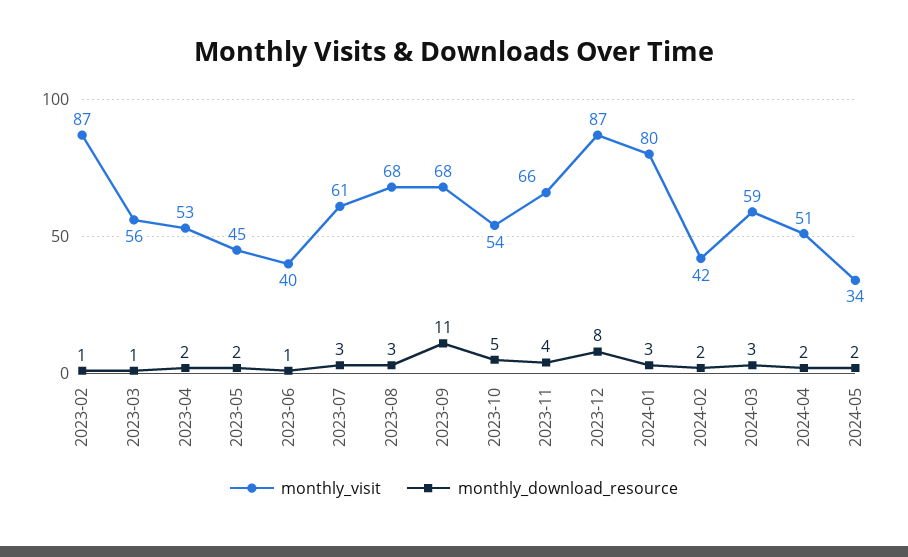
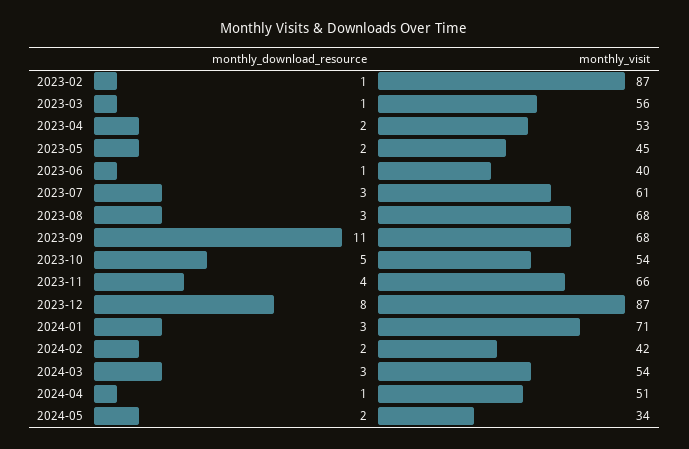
  {
    "monthly_visit": {
      "2023-02": 87,
      "2023-03": 56,
      "2023-04": 53,
      "2023-05": 45,
      "2023-06": 40,
      "2023-07": 61,
      "2023-08": 68,
      "2023-09": 68,
      "2023-10": 54,
      "2023-11": 66,
      "2023-12": 87,
-     "2024-01": 80,
+     "2024-01": 71,
      "2024-02": 42,
-     "2024-03": 59,
+     "2024-03": 54,
      "2024-04": 51,
      "2024-05": 34
    },
    "monthly_download_resource": {
      "2023-02": 1,
      "2023-03": 1,
      "2023-04": 2,
      "2023-05": 2,
      "2023-06": 1,
      "2023-07": 3,
      "2023-08": 3,
      "2023-09": 11,
      "2023-10": 5,
      "2023-11": 4,
      "2023-12": 8,
      "2024-01": 3,
      "2024-02": 2,
      "2024-03": 3,
-     "2024-04": 2,
+     "2024-04": 1,
      "2024-05": 2
    }
  }

